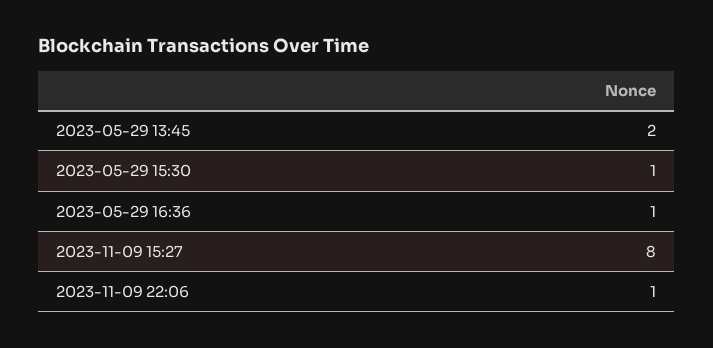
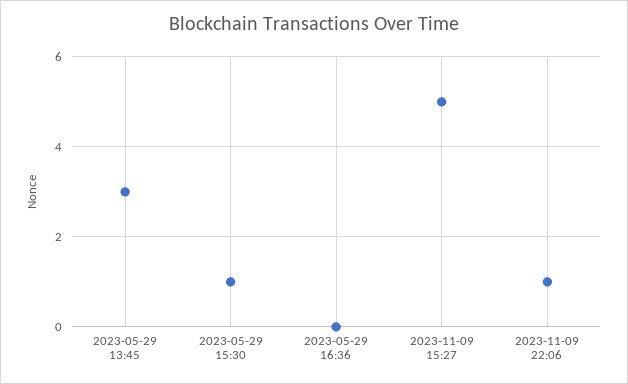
  {
-   "2023-05-29 13:45": 2,
+   "2023-05-29 13:45": 3,
    "2023-05-29 15:30": 1,
-   "2023-05-29 16:36": 1,
+   "2023-05-29 16:36": 0,
-   "2023-11-09 15:27": 8,
+   "2023-11-09 15:27": 5,
    "2023-11-09 22:06": 1
  }

